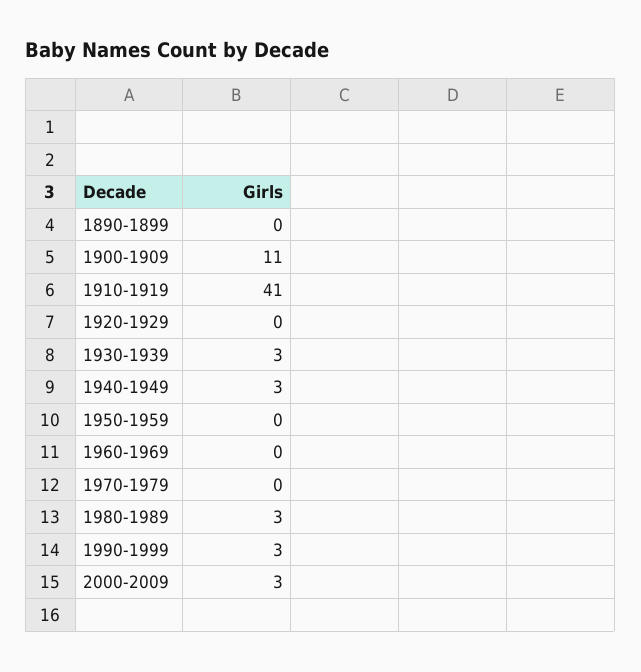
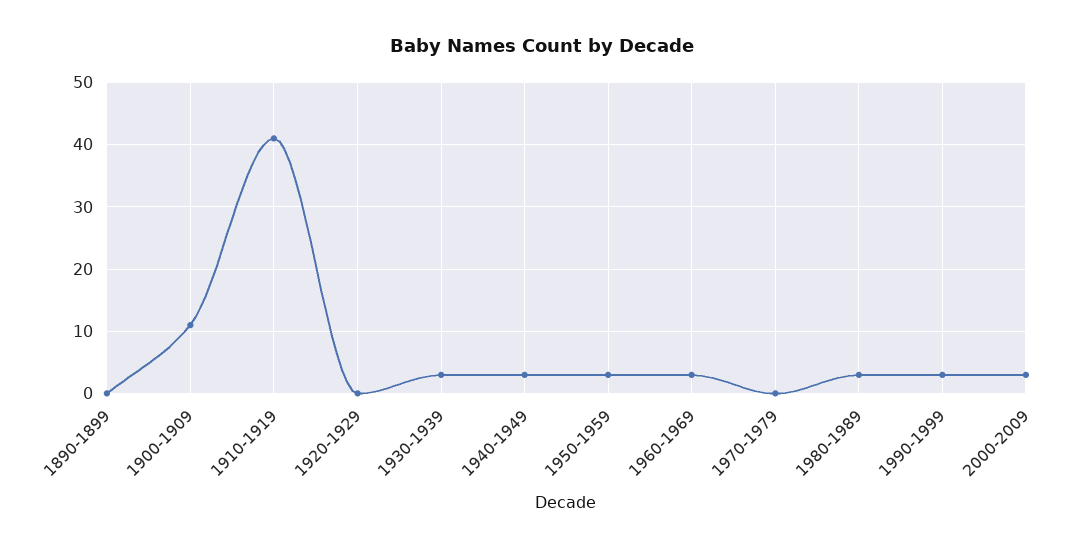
  {
    "1890-1899": 0,
    "1900-1909": 11,
    "1910-1919": 41,
    "1920-1929": 0,
    "1930-1939": 3,
    "1940-1949": 3,
-   "1950-1959": 0,
+   "1950-1959": 3,
-   "1960-1969": 0,
+   "1960-1969": 3,
    "1970-1979": 0,
    "1980-1989": 3,
    "1990-1999": 3,
    "2000-2009": 3
  }

